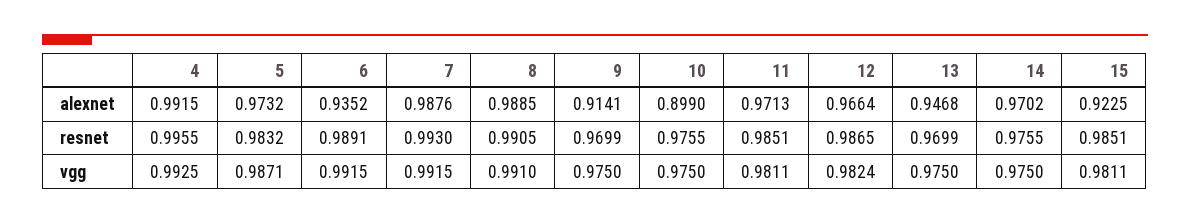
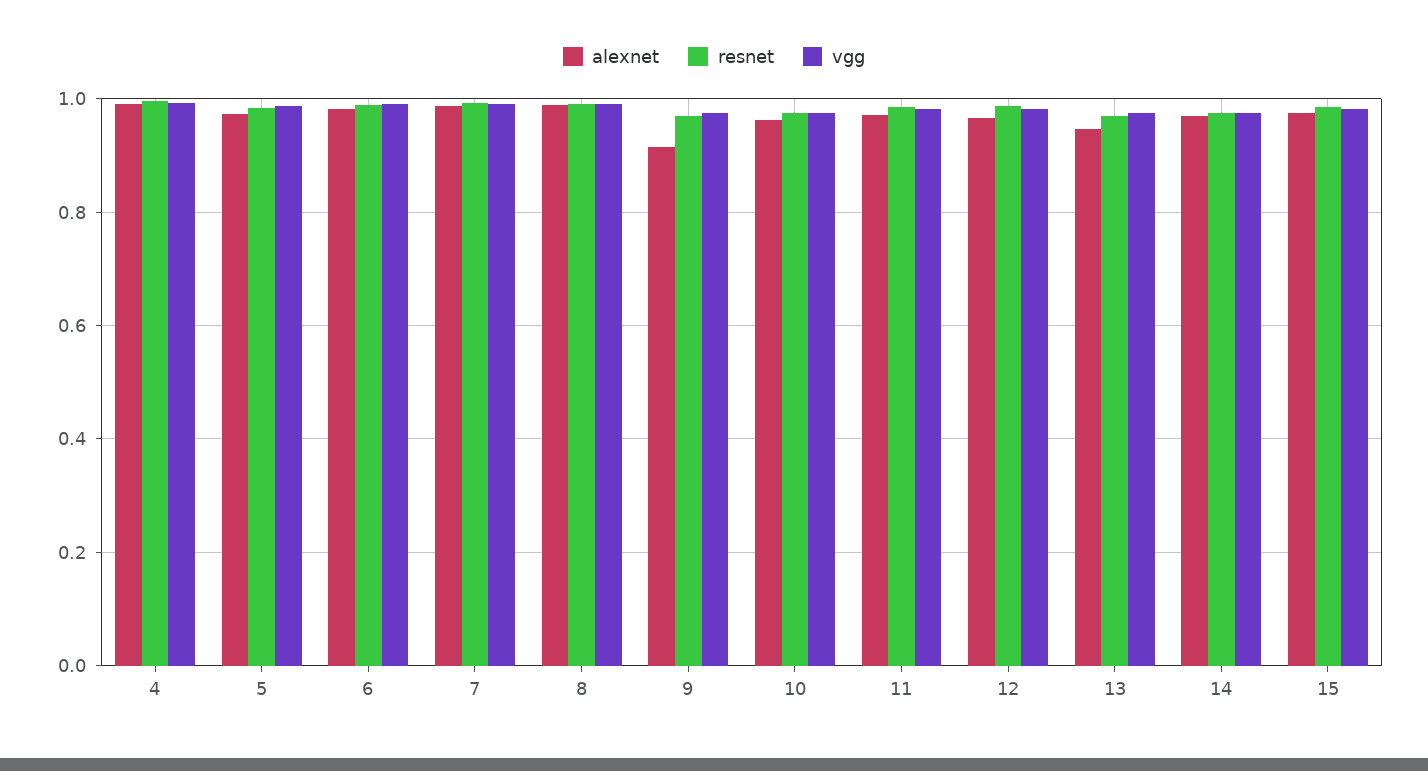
  {
    "alexnet": {
      "4": 0.9915,
      "5": 0.9732,
-     "6": 0.9352,
+     "6": 0.98,
      "7": 0.9876,
      "8": 0.9885,
      "9": 0.9141,
-     "10": 0.899,
+     "10": 0.96,
      "11": 0.9713,
      "12": 0.9664,
      "13": 0.9468,
      "14": 0.9702,
-     "15": 0.9225
+     "15": 0.98
    },
    "resnet": {
      "4": 0.9955,
      "5": 0.9832,
      "6": 0.9891,
      "7": 0.993,
      "8": 0.9905,
      "9": 0.9699,
      "10": 0.9755,
      "11": 0.9851,
      "12": 0.9865,
      "13": 0.9699,
      "14": 0.9755,
      "15": 0.9851
    },
    "vgg": {
      "4": 0.9925,
      "5": 0.9871,
      "6": 0.9915,
      "7": 0.9915,
      "8": 0.991,
      "9": 0.975,
      "10": 0.975,
      "11": 0.9811,
      "12": 0.9824,
      "13": 0.975,
      "14": 0.975,
      "15": 0.9811
    }
  }

